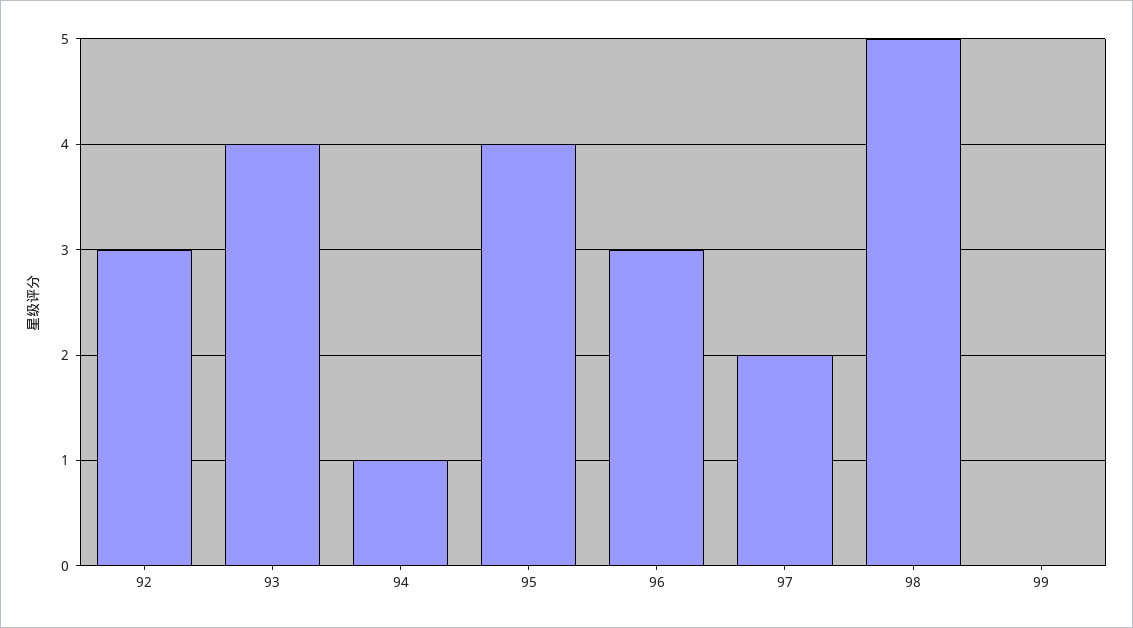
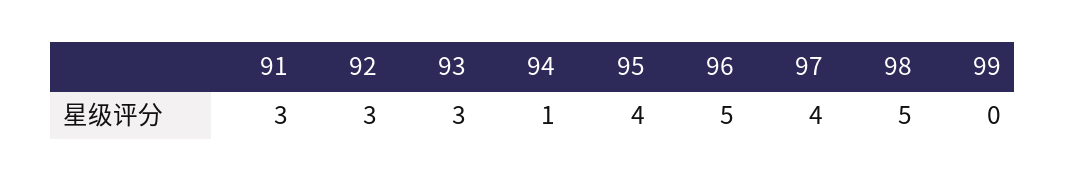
  {
    "92": 3,
-   "93": 4,
+   "93": 3,
    "94": 1,
    "95": 4,
-   "96": 3,
+   "96": 5,
-   "97": 2,
+   "97": 4,
    "98": 5,
-   "99": 0
+   "99": 0,
+   "91": 3
  }

